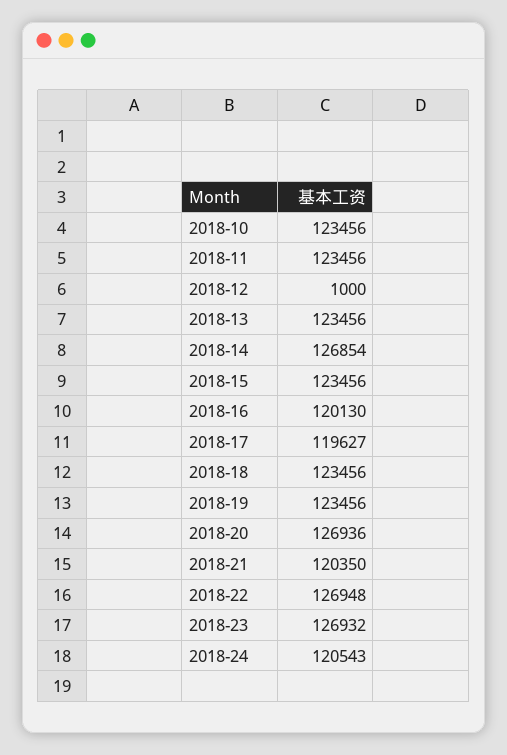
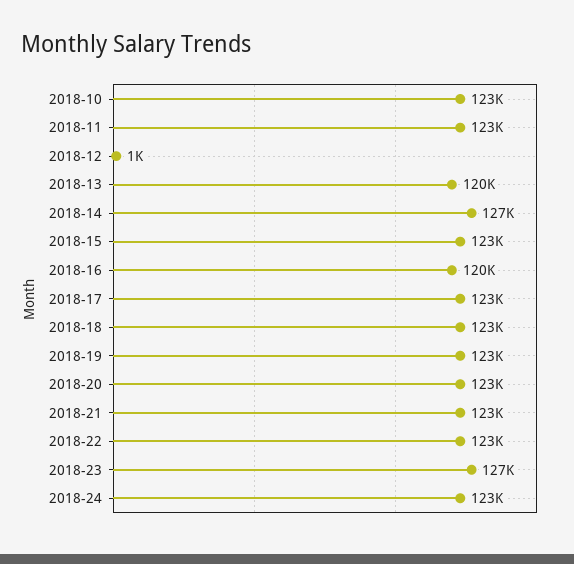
  {
    "2018-10": 123456,
    "2018-11": 123456,
    "2018-12": 1000,
-   "2018-13": 123456,
+   "2018-13": 120000,
    "2018-14": 126854,
    "2018-15": 123456,
    "2018-16": 120130,
-   "2018-17": 119627,
+   "2018-17": 123000,
    "2018-18": 123456,
    "2018-19": 123456,
-   "2018-20": 126936,
+   "2018-20": 123000,
-   "2018-21": 120350,
+   "2018-21": 123000,
-   "2018-22": 126948,
+   "2018-22": 123000,
    "2018-23": 126932,
-   "2018-24": 120543
+   "2018-24": 123000
  }

